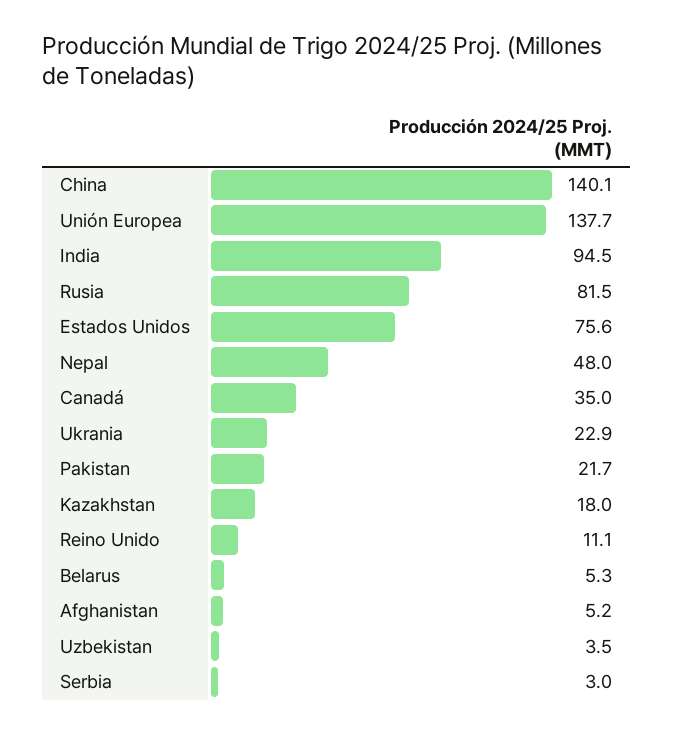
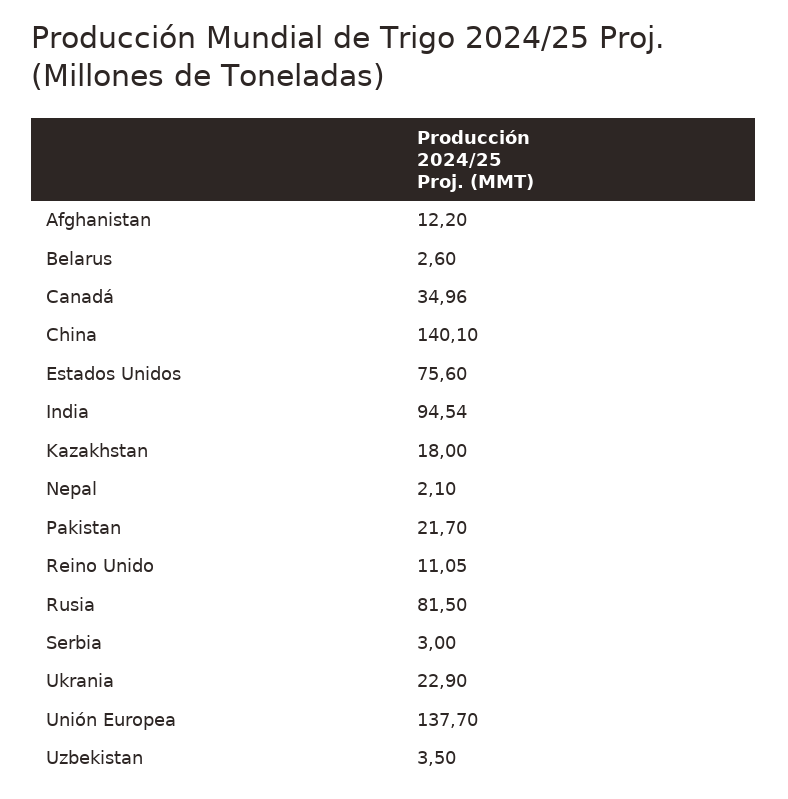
  {
    "China": 140.1,
    "Unión Europea": 137.7,
    "India": 94.54,
    "Rusia": 81.5,
    "Estados Unidos": 75.6,
-   "Nepal": 48,
+   "Nepal": 2.1,
    "Canadá": 34.96,
    "Ukrania": 22.9,
    "Pakistan": 21.7,
    "Kazakhstan": 18,
    "Reino Unido": 11.05,
-   "Belarus": 5.3,
+   "Belarus": 2.6,
-   "Afghanistan": 5.2,
+   "Afghanistan": 12.2,
    "Uzbekistan": 3.5,
    "Serbia": 3
  }

